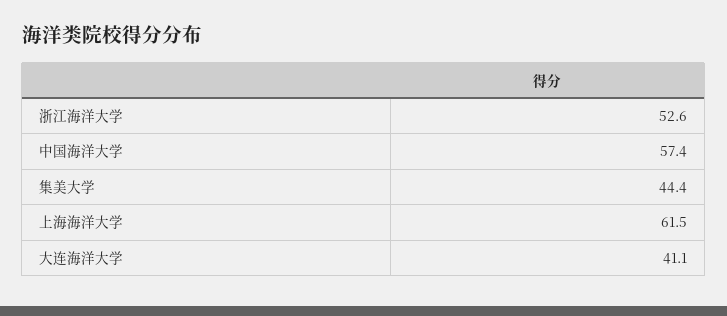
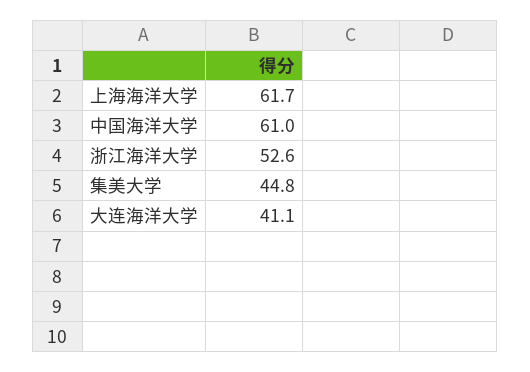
  {
    "浙江海洋大学": 52.6,
-   "中国海洋大学": 57.4,
+   "中国海洋大学": 61,
-   "集美大学": 44.4,
+   "集美大学": 44.8,
-   "上海海洋大学": 61.5,
+   "上海海洋大学": 61.7,
    "大连海洋大学": 41.1
  }

